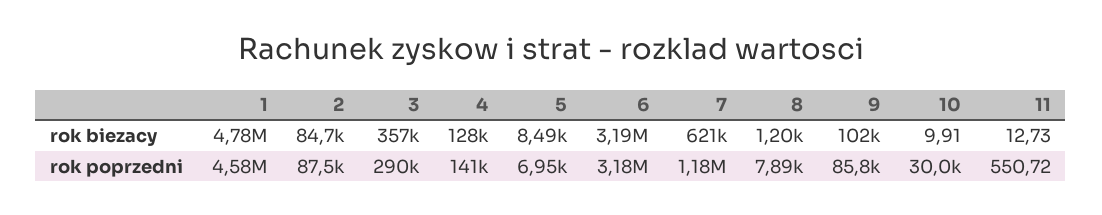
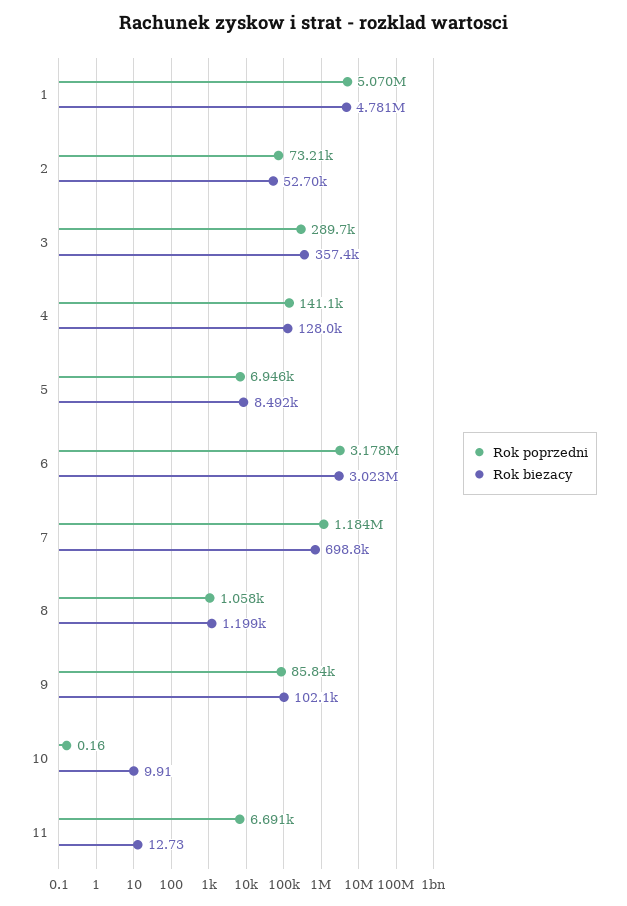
  {
    "rok biezacy": {
      "1": 4781000,
-     "2": 84700,
+     "2": 52700,
      "3": 357400,
      "4": 128000,
      "5": 8492,
-     "6": 3190000,
+     "6": 3023000,
-     "7": 621000,
+     "7": 698800,
      "8": 1199,
      "9": 102100,
      "10": 9.91,
      "11": 12.73
    },
    "rok poprzedni": {
-     "1": 4580000,
+     "1": 5070000,
-     "2": 87500,
+     "2": 73210,
      "3": 289700,
      "4": 141100,
      "5": 6946,
      "6": 3178000,
      "7": 1184000,
-     "8": 7890,
+     "8": 1058,
      "9": 85840,
-     "10": 30000,
+     "10": 0.16,
-     "11": 550.72
+     "11": 6691
    }
  }

